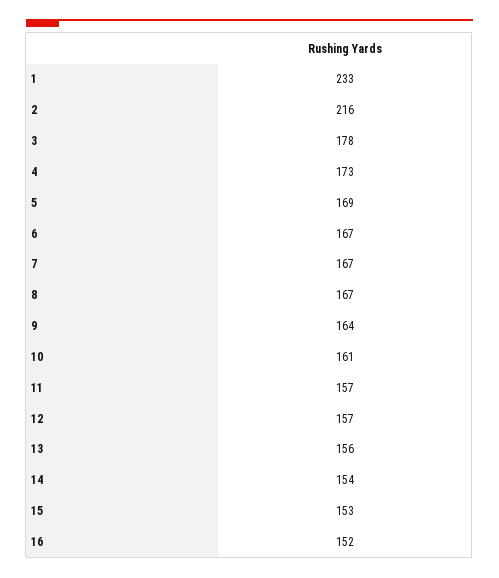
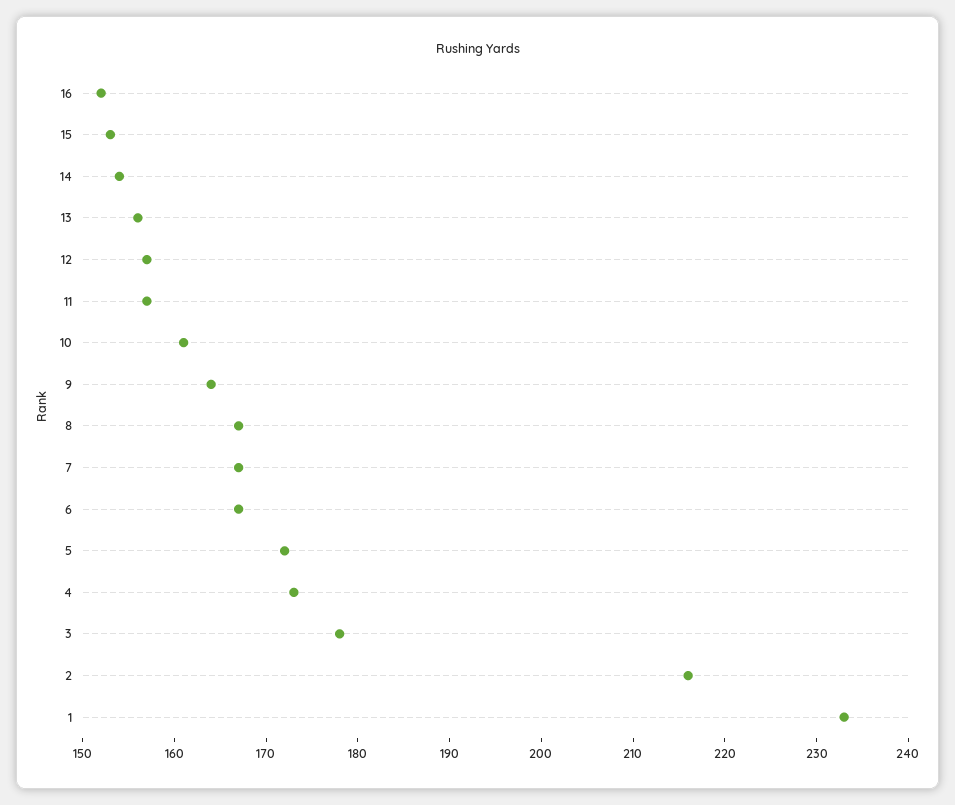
  {
    "1": 233,
    "2": 216,
    "3": 178,
    "4": 173,
-   "5": 169,
+   "5": 172,
    "6": 167,
    "7": 167,
    "8": 167,
    "9": 164,
    "10": 161,
    "11": 157,
    "12": 157,
    "13": 156,
    "14": 154,
    "15": 153,
    "16": 152
  }

